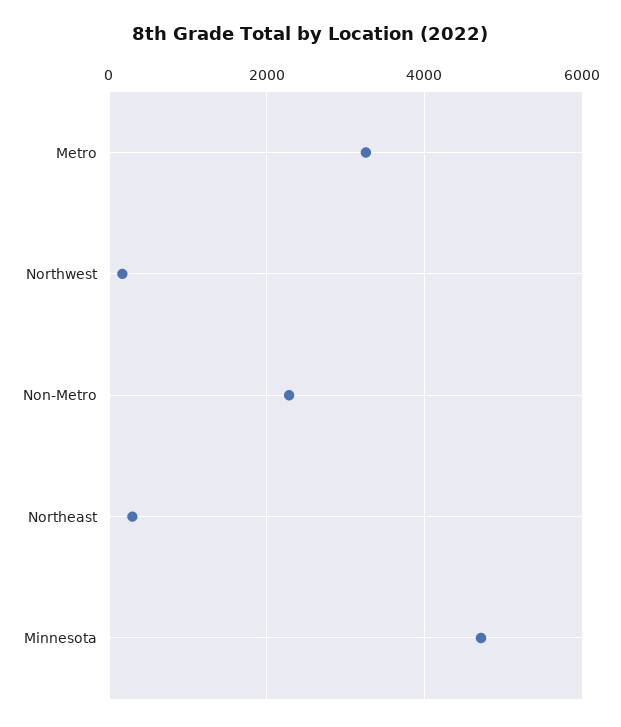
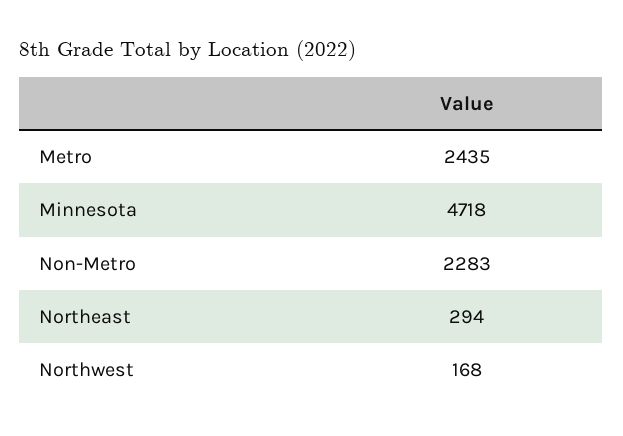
  {
-   "Metro": 3200,
+   "Metro": 2435,
    "Northwest": 168,
    "Non-Metro": 2283,
    "Northeast": 294,
    "Minnesota": 4718
  }

